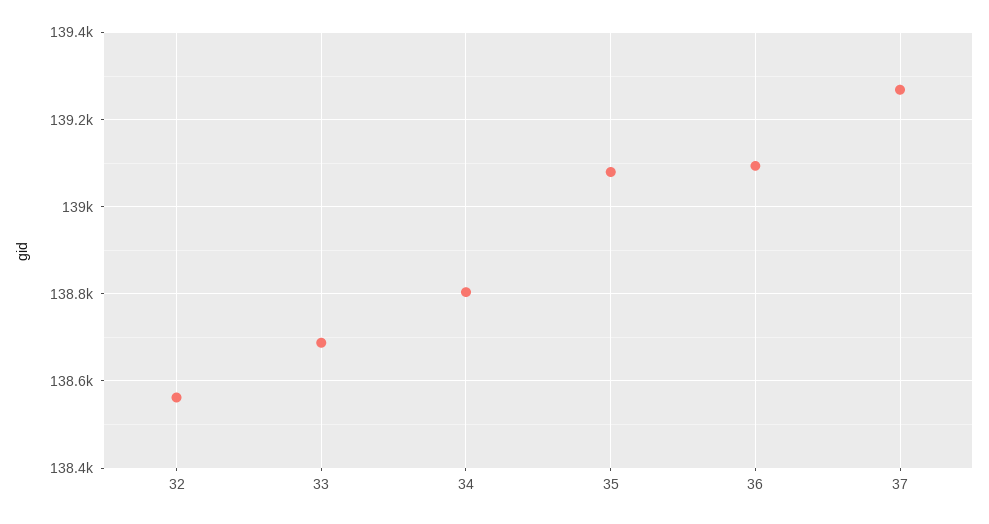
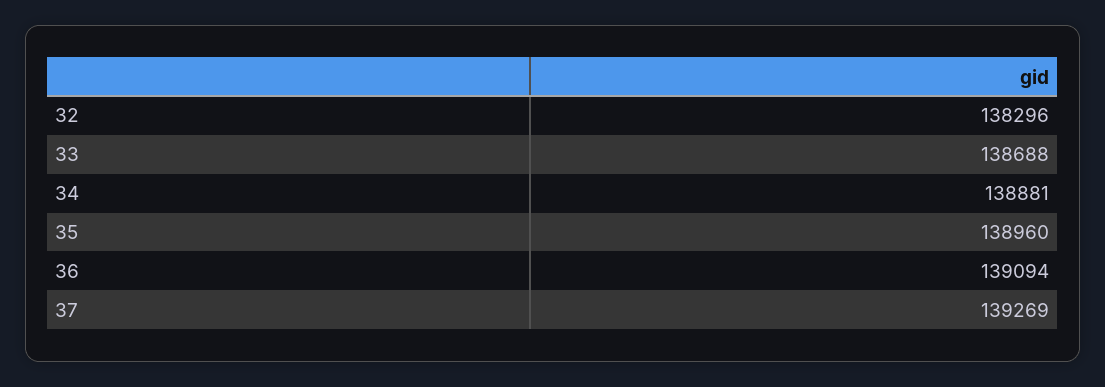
  {
-   "32": 138560,
+   "32": 138296,
    "33": 138688,
-   "34": 138800,
+   "34": 138881,
-   "35": 139080,
+   "35": 138960,
    "36": 139094,
    "37": 139269
  }

